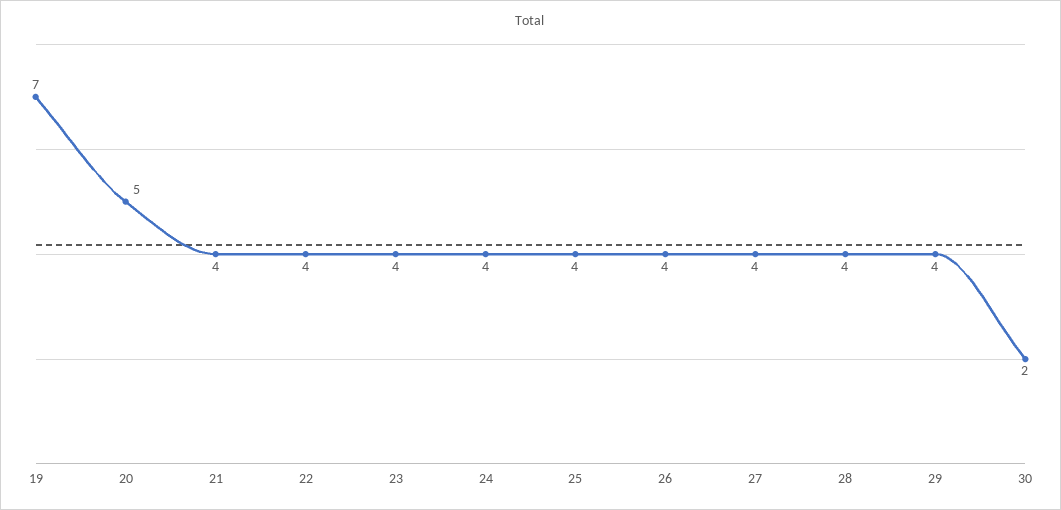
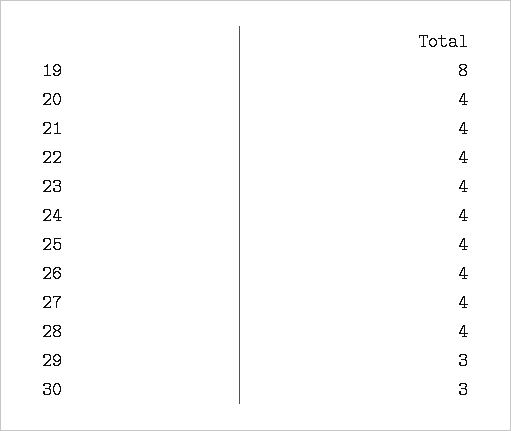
  {
-   "19": 7,
+   "19": 8,
-   "20": 5,
+   "20": 4,
    "21": 4,
    "22": 4,
    "23": 4,
    "24": 4,
    "25": 4,
    "26": 4,
    "27": 4,
    "28": 4,
-   "29": 4,
+   "29": 3,
-   "30": 2
+   "30": 3
  }

